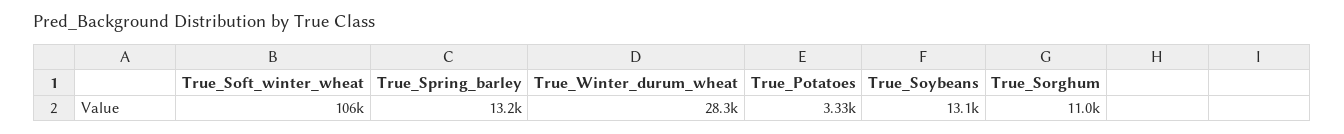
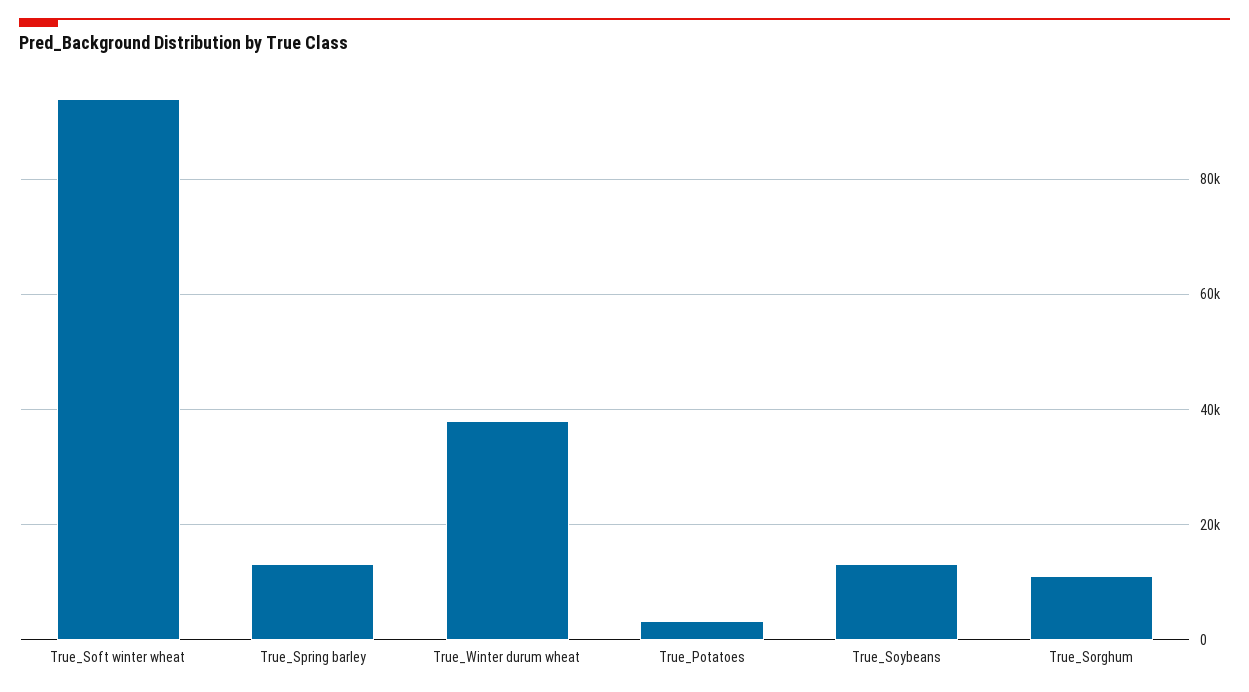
  {
-   "True_Soft_winter_wheat": 106000,
+   "True_Soft_winter_wheat": 94000,
    "True_Spring_barley": 13200,
-   "True_Winter_durum_wheat": 28300,
+   "True_Winter_durum_wheat": 38000,
    "True_Potatoes": 3330,
    "True_Soybeans": 13100,
    "True_Sorghum": 11000
  }

